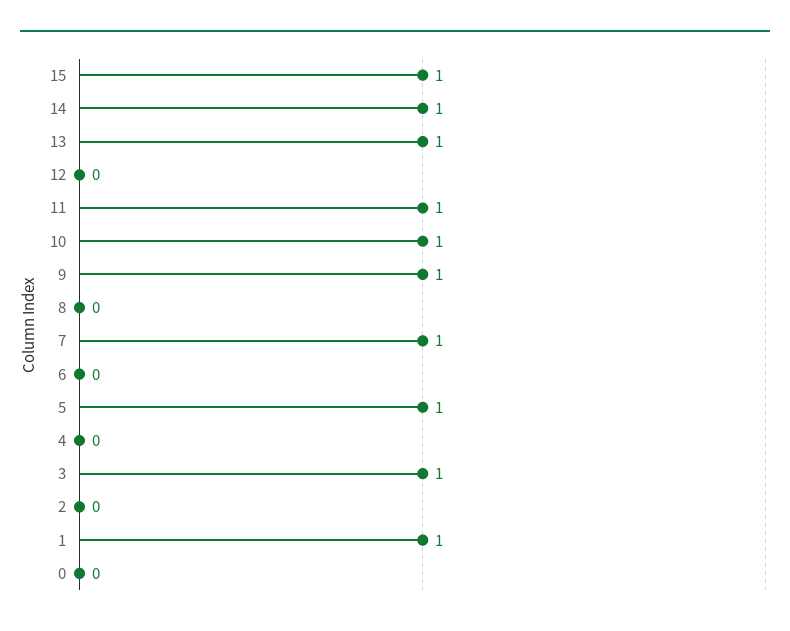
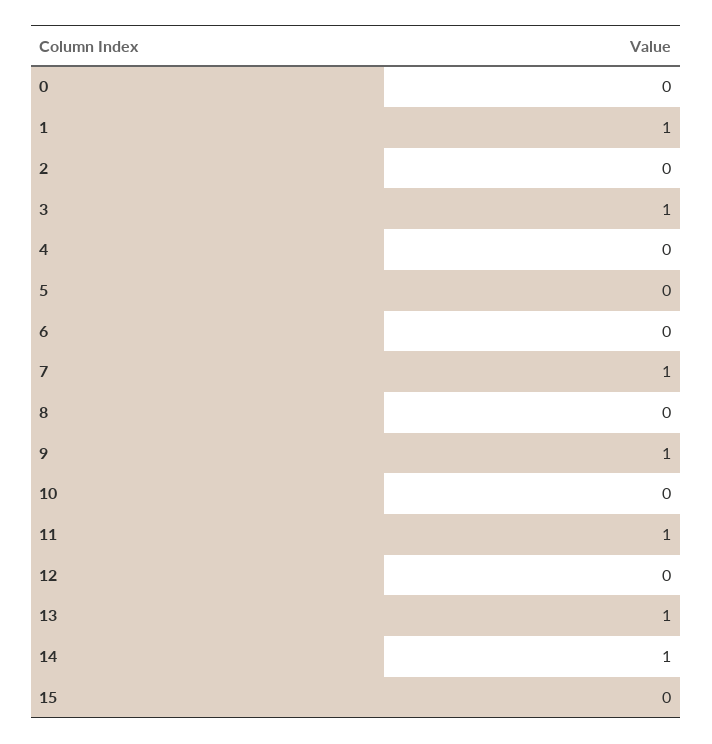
  {
-   "15": 1,
+   "15": 0,
    "14": 1,
    "13": 1,
    "12": 0,
    "11": 1,
-   "10": 1,
+   "10": 0,
    "9": 1,
    "8": 0,
    "7": 1,
    "6": 0,
-   "5": 1,
+   "5": 0,
    "4": 0,
    "3": 1,
    "2": 0,
    "1": 1,
    "0": 0
  }

